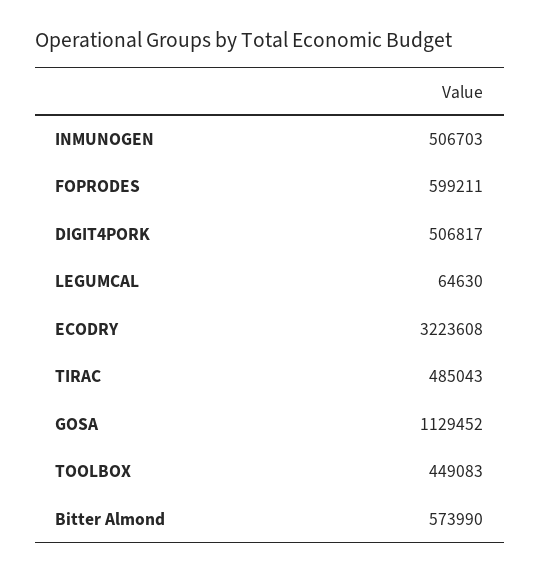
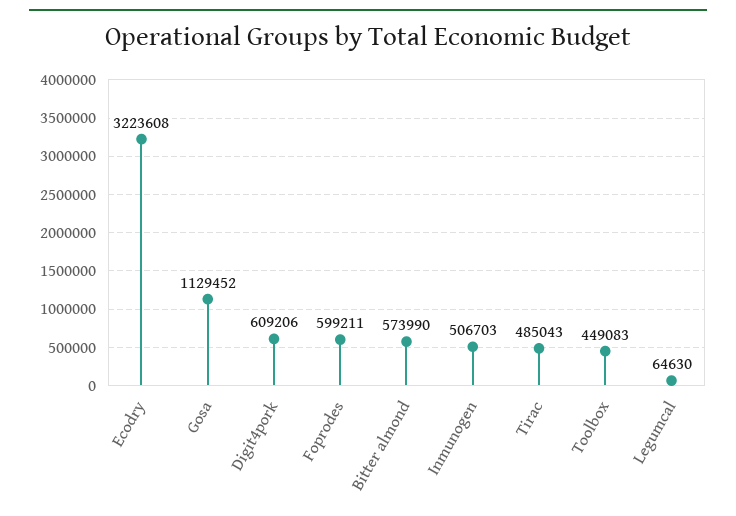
  {
    "INMUNOGEN": 506703,
    "FOPRODES": 599211,
-   "DIGIT4PORK": 506817,
+   "DIGIT4PORK": 609206,
    "LEGUMCAL": 64630,
    "ECODRY": 3223608,
    "TIRAC": 485043,
    "GOSA": 1129452,
    "TOOLBOX": 449083,
    "Bitter Almond": 573990
  }

